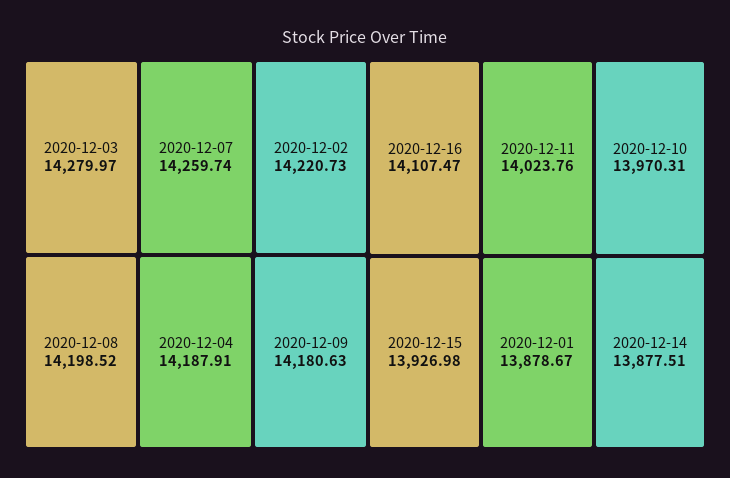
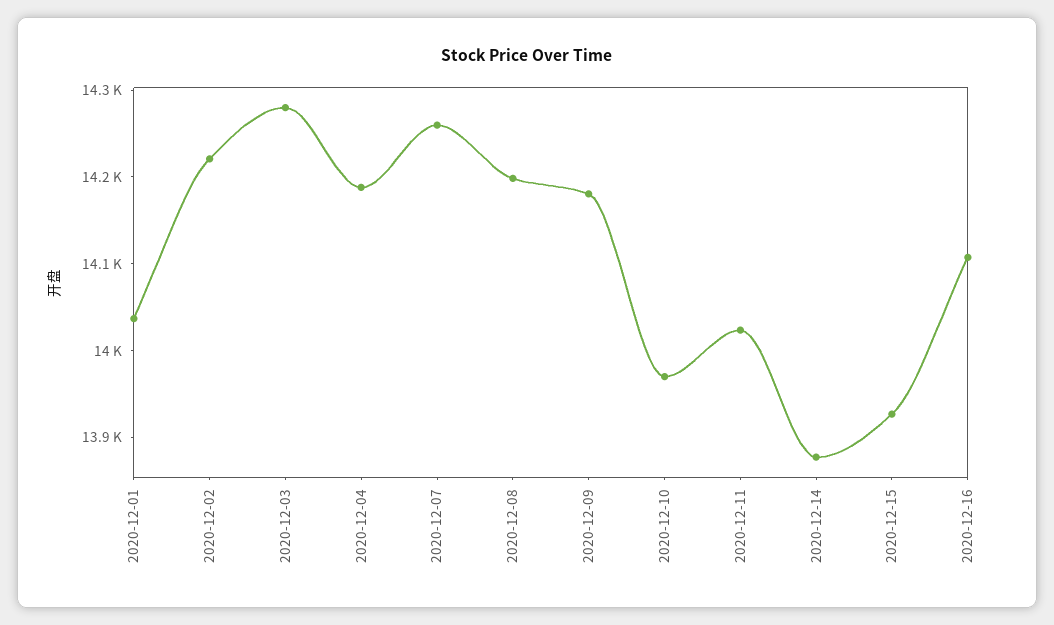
  {
    "2020-12-03": 14279.97,
    "2020-12-07": 14259.74,
    "2020-12-02": 14220.73,
    "2020-12-08": 14198.52,
    "2020-12-04": 14187.91,
    "2020-12-09": 14180.63,
    "2020-12-16": 14107.47,
    "2020-12-11": 14023.76,
    "2020-12-10": 13970.31,
    "2020-12-15": 13926.98,
-   "2020-12-01": 13878.67,
+   "2020-12-01": 14040,
    "2020-12-14": 13877.51
  }

